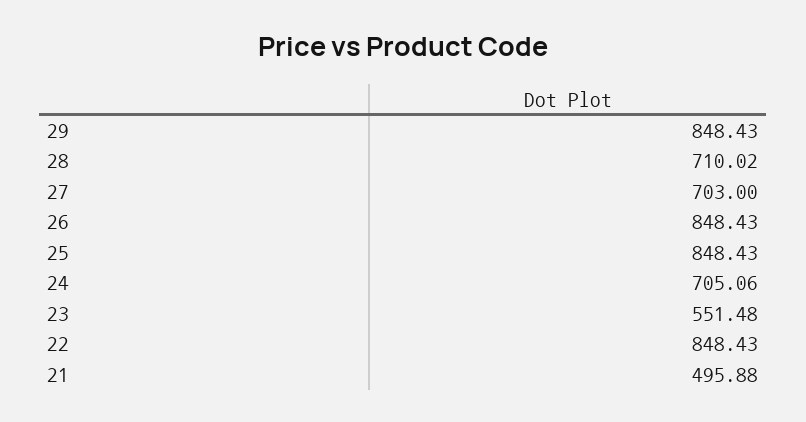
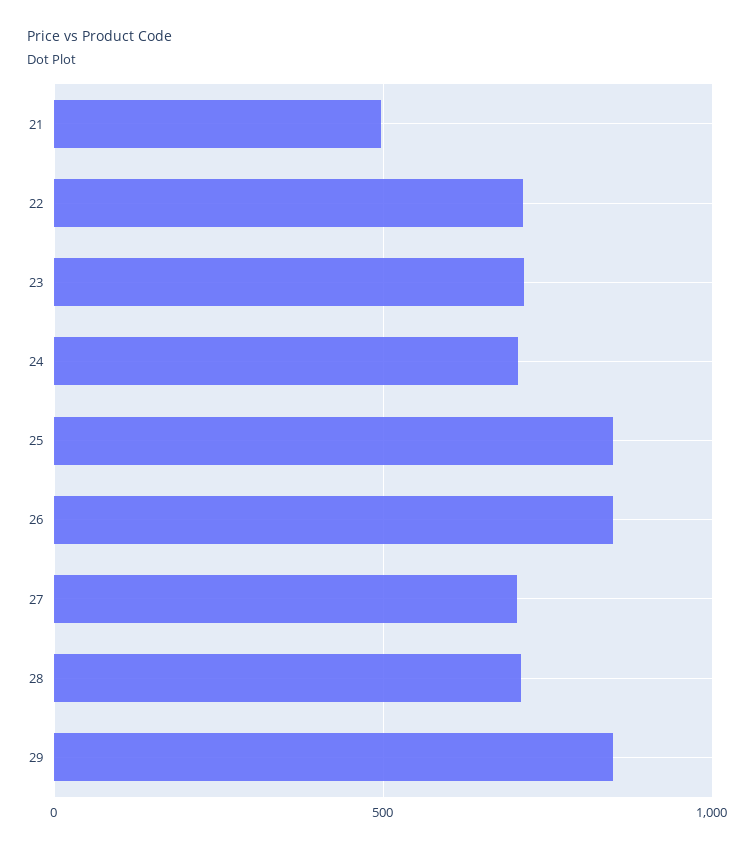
  {
    "29": 848.43,
    "28": 710.02,
    "27": 703,
    "26": 848.43,
    "25": 848.43,
    "24": 705.06,
-   "23": 551.48,
+   "23": 700,
-   "22": 848.43,
+   "22": 700,
    "21": 495.88
  }

